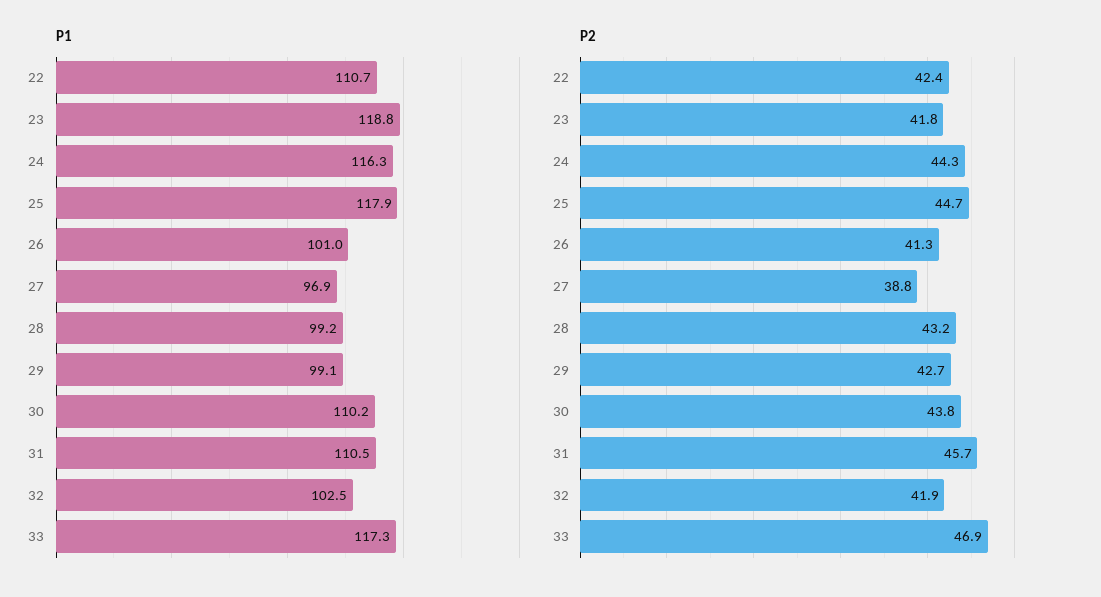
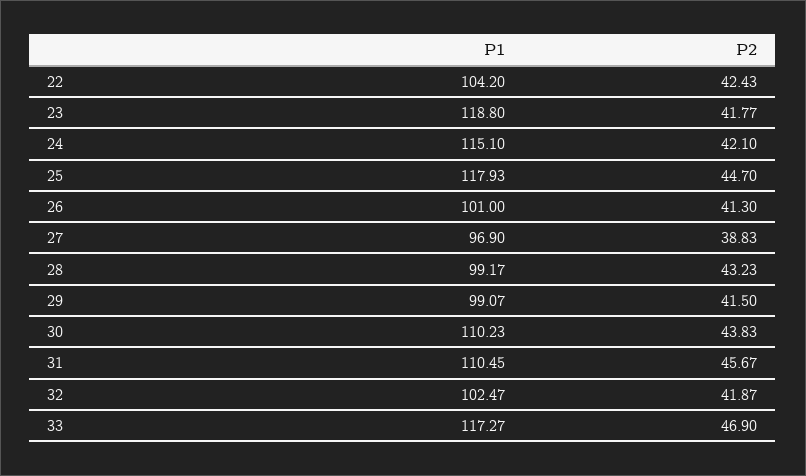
  {
    "P1": {
-     "22": 110.7,
+     "22": 104.2,
      "23": 118.8,
-     "24": 116.3,
+     "24": 115.1,
      "25": 117.93,
      "26": 101,
      "27": 96.9,
      "28": 99.17,
      "29": 99.07,
      "30": 110.23,
      "31": 110.45,
      "32": 102.47,
      "33": 117.27
    },
    "P2": {
      "22": 42.43,
      "23": 41.77,
-     "24": 44.3,
+     "24": 42.1,
      "25": 44.7,
      "26": 41.3,
      "27": 38.83,
      "28": 43.23,
-     "29": 42.7,
+     "29": 41.5,
      "30": 43.83,
      "31": 45.67,
      "32": 41.87,
      "33": 46.9
    }
  }

